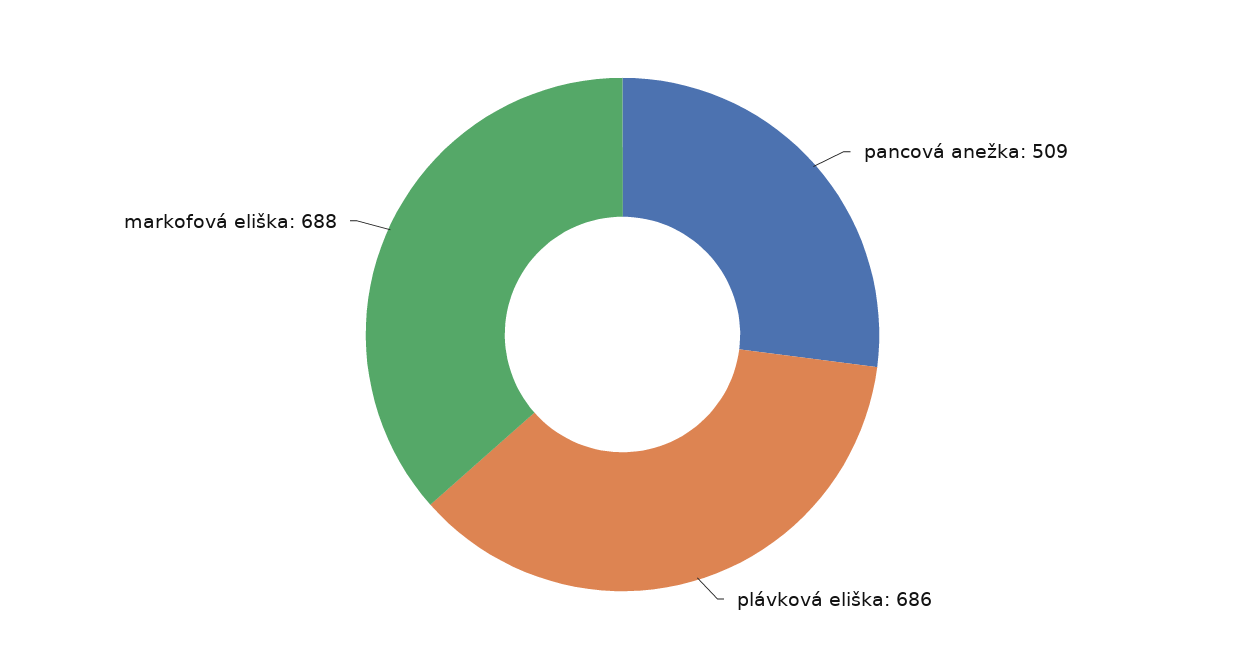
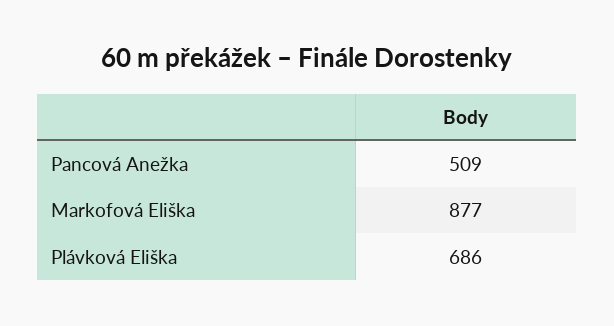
  {
    "pancová anežka": 509,
    "plávková eliška": 686,
-   "markofová eliška": 688
+   "markofová eliška": 877
  }

